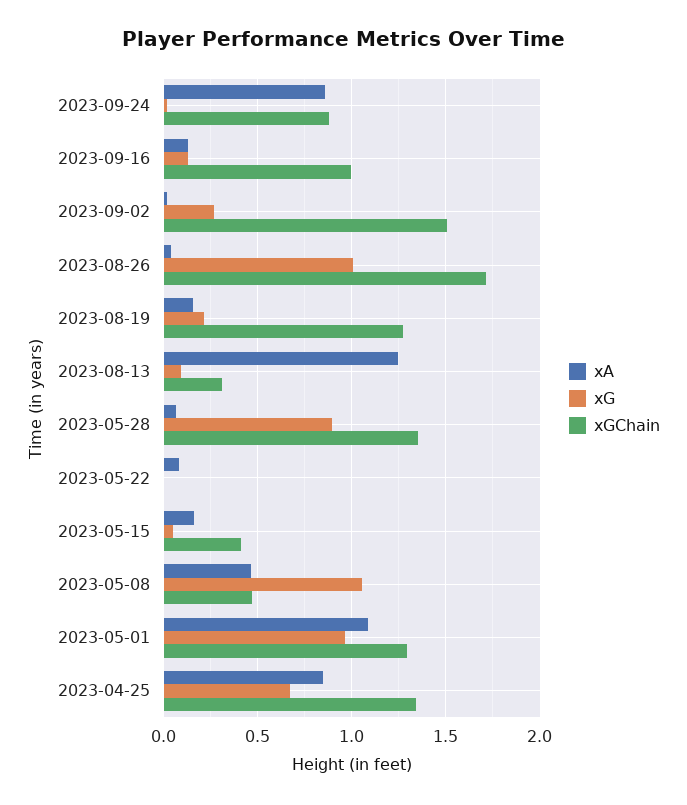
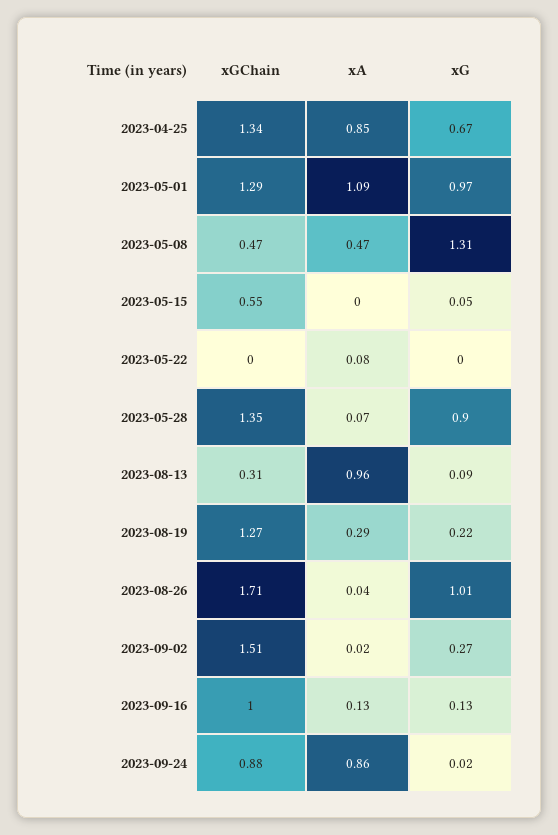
  {
    "xA": {
      "2023-09-24": 0.86,
      "2023-09-16": 0.13,
      "2023-09-02": 0.02,
      "2023-08-26": 0.04,
-     "2023-08-19": 0.15,
+     "2023-08-19": 0.29,
-     "2023-08-13": 1.25,
+     "2023-08-13": 0.96,
      "2023-05-28": 0.07,
      "2023-05-22": 0.08,
-     "2023-05-15": 0.15,
+     "2023-05-15": 0,
      "2023-05-08": 0.47,
      "2023-05-01": 1.09,
      "2023-04-25": 0.85
    },
    "xG": {
      "2023-09-24": 0.02,
      "2023-09-16": 0.13,
      "2023-09-02": 0.27,
      "2023-08-26": 1.01,
      "2023-08-19": 0.22,
      "2023-08-13": 0.09,
      "2023-05-28": 0.9,
      "2023-05-22": 0,
      "2023-05-15": 0.05,
-     "2023-05-08": 1.05,
+     "2023-05-08": 1.31,
      "2023-05-01": 0.97,
      "2023-04-25": 0.67
    },
    "xGChain": {
      "2023-09-24": 0.88,
      "2023-09-16": 1,
      "2023-09-02": 1.51,
      "2023-08-26": 1.71,
      "2023-08-19": 1.27,
      "2023-08-13": 0.31,
      "2023-05-28": 1.35,
      "2023-05-22": 0,
-     "2023-05-15": 0.4,
+     "2023-05-15": 0.55,
      "2023-05-08": 0.47,
      "2023-05-01": 1.29,
      "2023-04-25": 1.34
    }
  }

